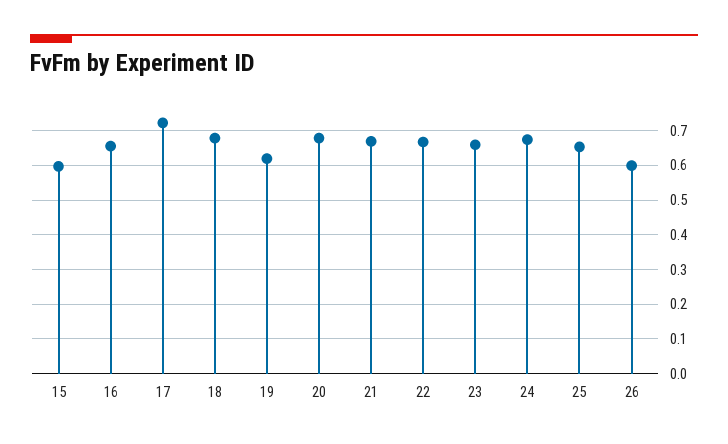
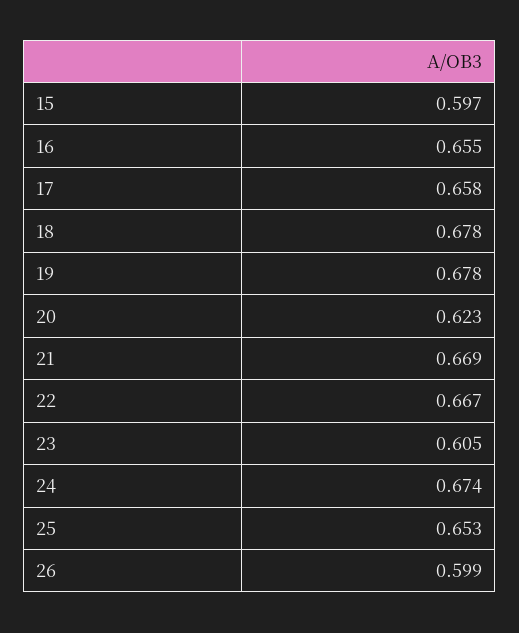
  {
    "15": 0.597,
    "16": 0.655,
-   "17": 0.72,
+   "17": 0.658,
    "18": 0.678,
-   "19": 0.62,
+   "19": 0.678,
-   "20": 0.68,
+   "20": 0.623,
    "21": 0.669,
    "22": 0.667,
-   "23": 0.66,
+   "23": 0.605,
    "24": 0.674,
    "25": 0.653,
    "26": 0.599
  }

